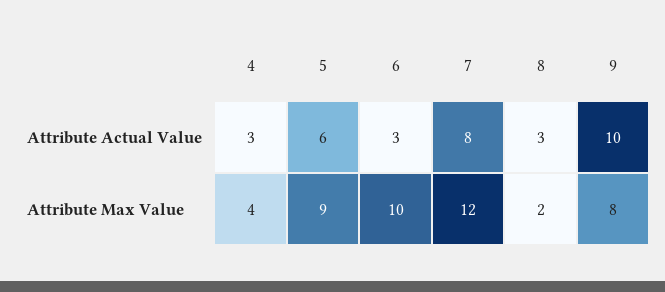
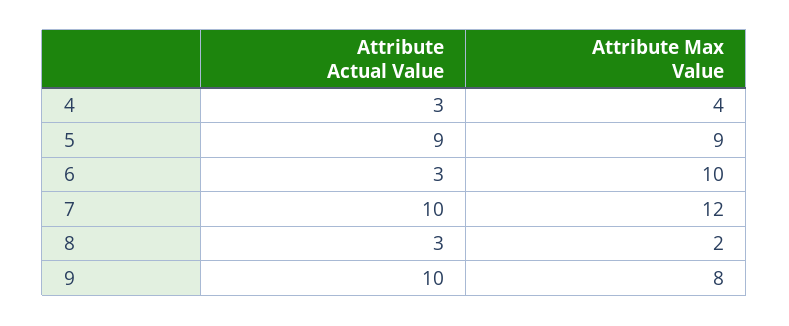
  {
    "4": {
      "Attribute Actual Value": 3,
      "Attribute Max Value": 4
    },
    "5": {
-     "Attribute Actual Value": 6,
+     "Attribute Actual Value": 9,
      "Attribute Max Value": 9
    },
    "6": {
      "Attribute Actual Value": 3,
      "Attribute Max Value": 10
    },
    "7": {
-     "Attribute Actual Value": 8,
+     "Attribute Actual Value": 10,
      "Attribute Max Value": 12
    },
    "8": {
      "Attribute Actual Value": 3,
      "Attribute Max Value": 2
    },
    "9": {
      "Attribute Actual Value": 10,
      "Attribute Max Value": 8
    }
  }

